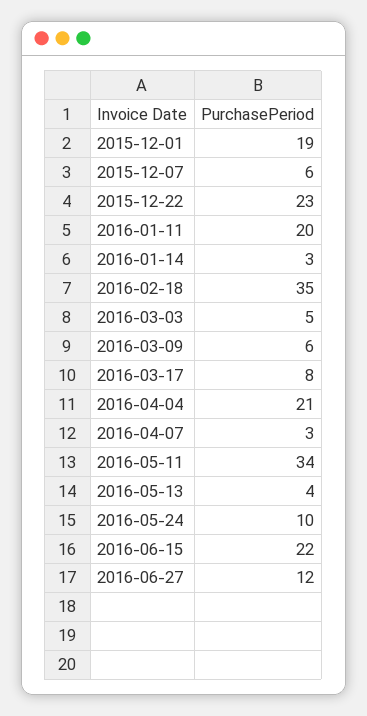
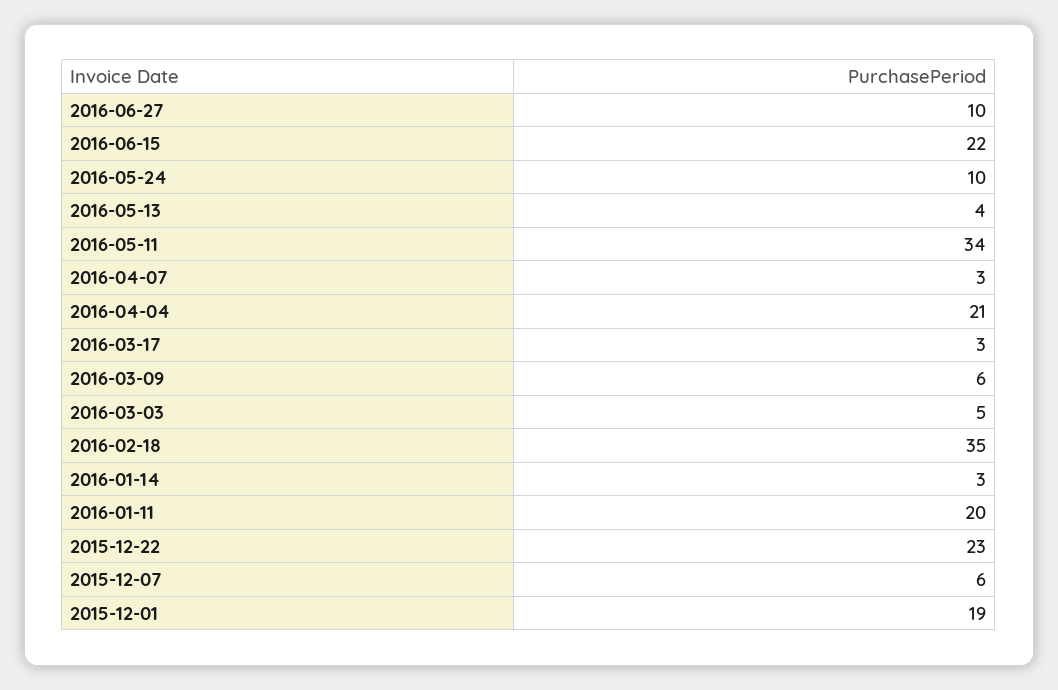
  {
    "2015-12-01": 19,
    "2015-12-07": 6,
    "2015-12-22": 23,
    "2016-01-11": 20,
    "2016-01-14": 3,
    "2016-02-18": 35,
    "2016-03-03": 5,
    "2016-03-09": 6,
-   "2016-03-17": 8,
+   "2016-03-17": 3,
    "2016-04-04": 21,
    "2016-04-07": 3,
    "2016-05-11": 34,
    "2016-05-13": 4,
    "2016-05-24": 10,
    "2016-06-15": 22,
-   "2016-06-27": 12
+   "2016-06-27": 10
  }

